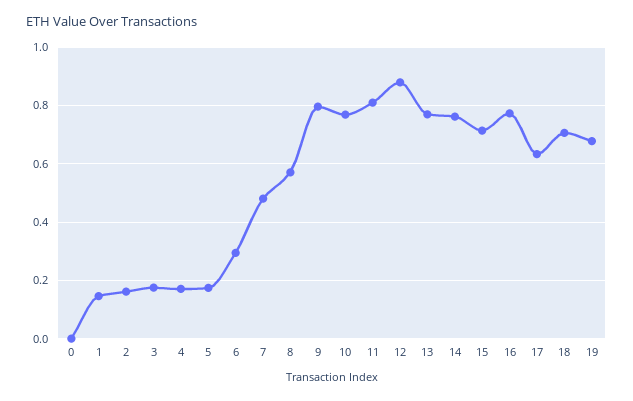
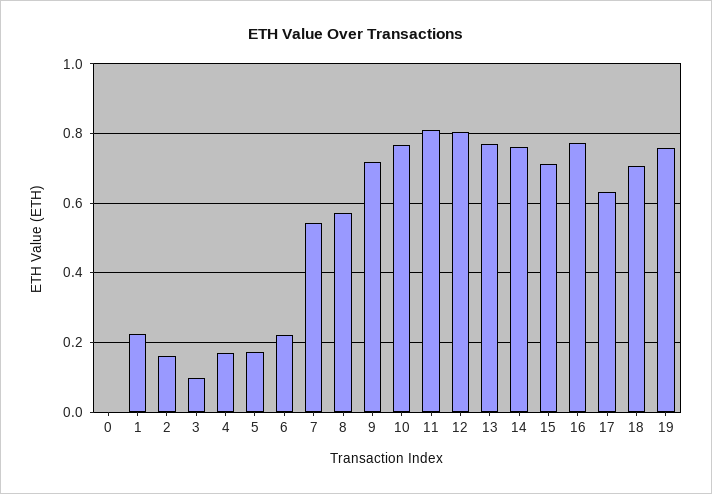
  {
    "0": 0,
-   "1": 0.15,
+   "1": 0.22,
    "2": 0.16,
-   "3": 0.175,
+   "3": 0.1,
    "4": 0.18,
    "5": 0.18,
-   "6": 0.3,
+   "6": 0.22,
-   "7": 0.475,
+   "7": 0.54,
    "8": 0.58,
-   "9": 0.8,
+   "9": 0.72,
    "10": 0.76,
    "11": 0.8,
-   "12": 0.875,
+   "12": 0.8,
    "13": 0.76,
    "14": 0.76,
    "15": 0.72,
    "16": 0.78,
    "17": 0.64,
    "18": 0.7,
-   "19": 0.675
+   "19": 0.76
  }

